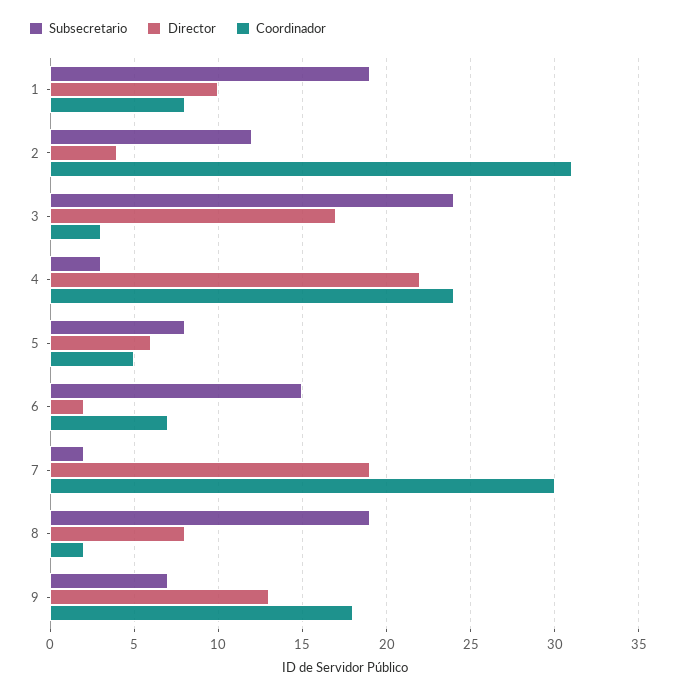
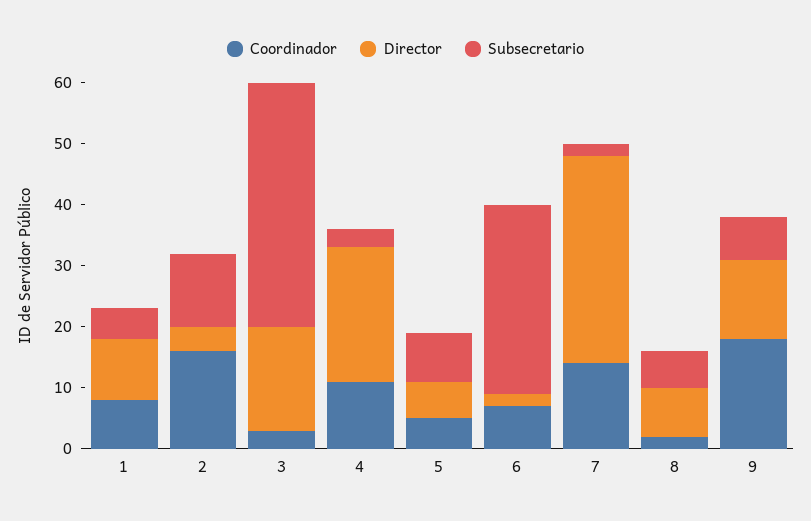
  {
    "Subsecretario": {
-     "1": 19,
+     "1": 5,
      "2": 12,
-     "3": 24,
+     "3": 40,
      "4": 3,
      "5": 8,
-     "6": 15,
+     "6": 30,
      "7": 2,
-     "8": 19,
+     "8": 5,
      "9": 7
    },
    "Director": {
      "1": 10,
      "2": 4,
      "3": 17,
      "4": 22,
      "5": 6,
      "6": 2,
-     "7": 19,
+     "7": 35,
      "8": 8,
      "9": 13
    },
    "Coordinador": {
      "1": 8,
-     "2": 31,
+     "2": 15,
      "3": 3,
-     "4": 24,
+     "4": 10,
      "5": 5,
      "6": 7,
-     "7": 30,
+     "7": 15,
      "8": 2,
      "9": 18
    }
  }

